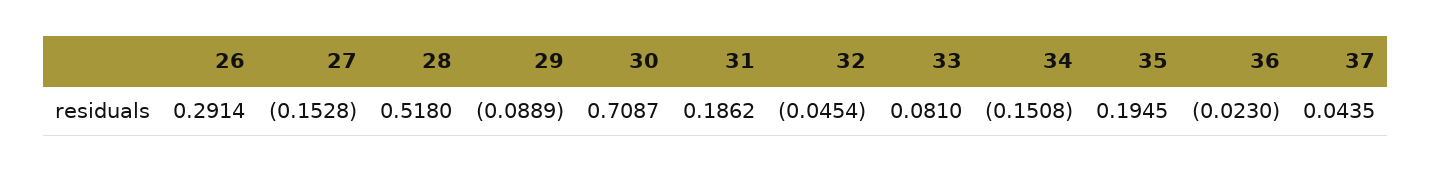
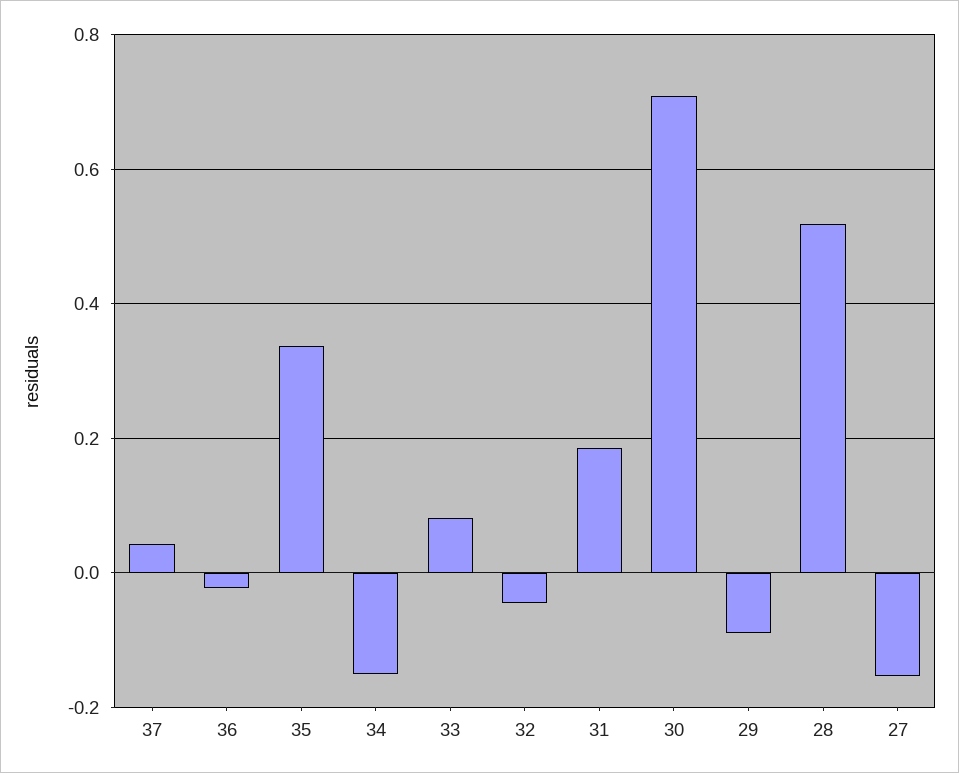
  {
-   "26": 0.2914,
    "27": -0.1528,
    "28": 0.518,
    "29": -0.0889,
    "30": 0.7087,
    "31": 0.1862,
    "32": -0.0454,
    "33": 0.081,
    "34": -0.1508,
-   "35": 0.1945,
+   "35": 0.34,
    "36": -0.023,
    "37": 0.0435
  }

